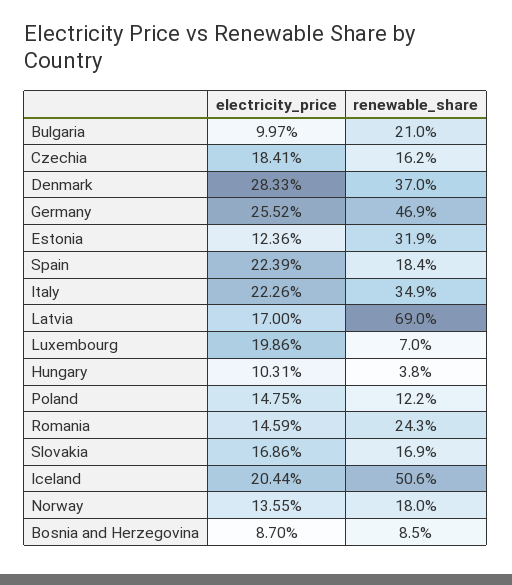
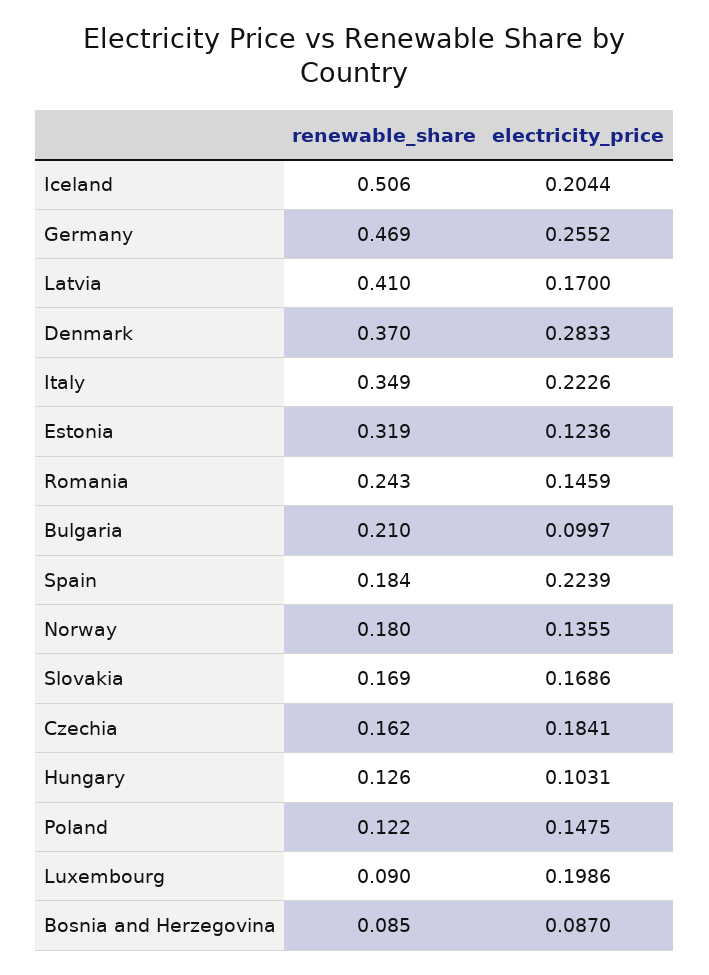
  {
    "electricity_price": {
      "Bulgaria": 0.0997,
      "Czechia": 0.1841,
      "Denmark": 0.2833,
      "Germany": 0.2552,
      "Estonia": 0.1236,
      "Spain": 0.2239,
      "Italy": 0.2226,
      "Latvia": 0.17,
      "Luxembourg": 0.1986,
      "Hungary": 0.1031,
      "Poland": 0.1475,
      "Romania": 0.1459,
      "Slovakia": 0.1686,
      "Iceland": 0.2044,
      "Norway": 0.1355,
      "Bosnia and Herzegovina": 0.087
    },
    "renewable_share": {
      "Bulgaria": 0.21,
      "Czechia": 0.162,
      "Denmark": 0.37,
      "Germany": 0.469,
      "Estonia": 0.319,
      "Spain": 0.184,
      "Italy": 0.349,
-     "Latvia": 0.69,
+     "Latvia": 0.41,
-     "Luxembourg": 0.07,
+     "Luxembourg": 0.09,
-     "Hungary": 0.038,
+     "Hungary": 0.126,
      "Poland": 0.122,
      "Romania": 0.243,
      "Slovakia": 0.169,
      "Iceland": 0.506,
      "Norway": 0.18,
      "Bosnia and Herzegovina": 0.085
    }
  }

